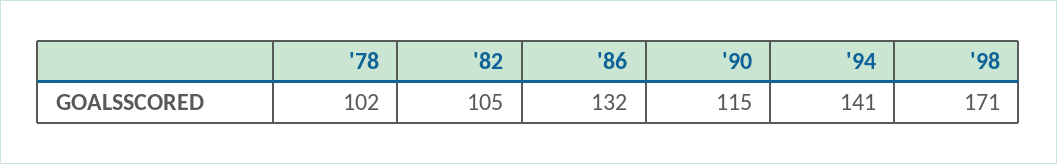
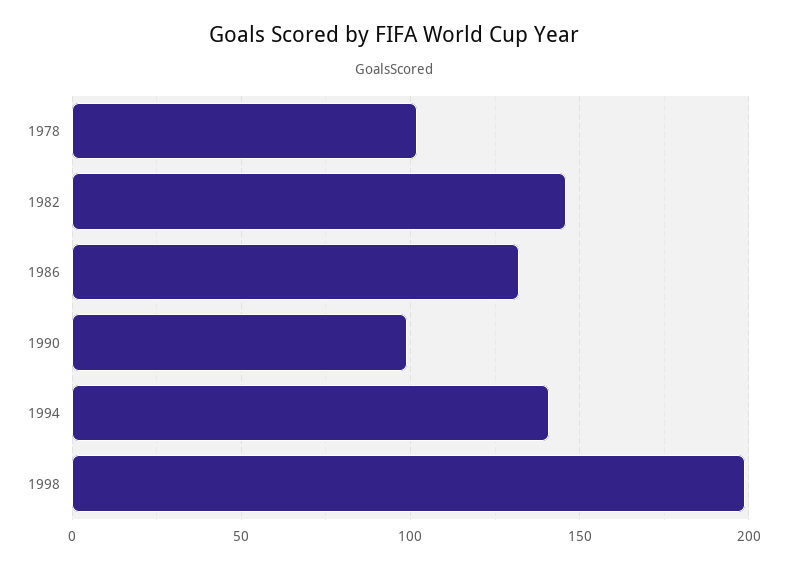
  {
    "'78": 102,
-   "'82": 105,
+   "'82": 145,
    "'86": 132,
-   "'90": 115,
+   "'90": 100,
    "'94": 141,
-   "'98": 171
+   "'98": 200
  }

